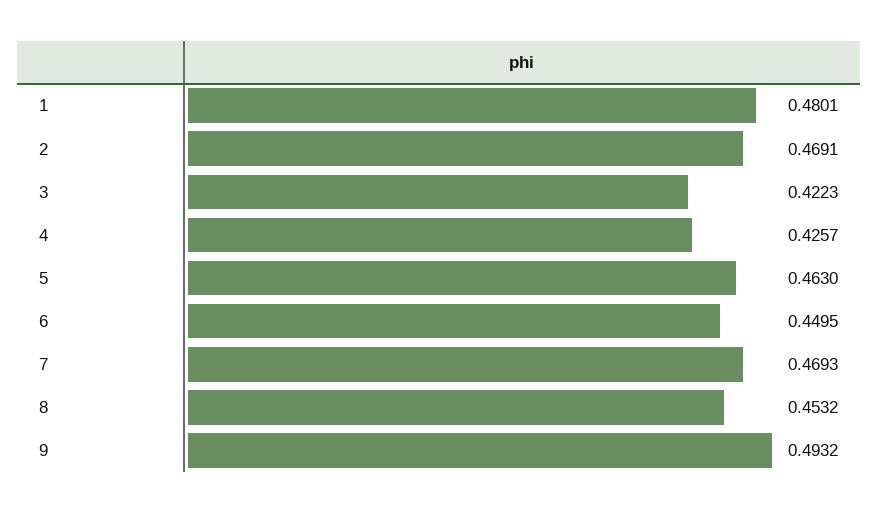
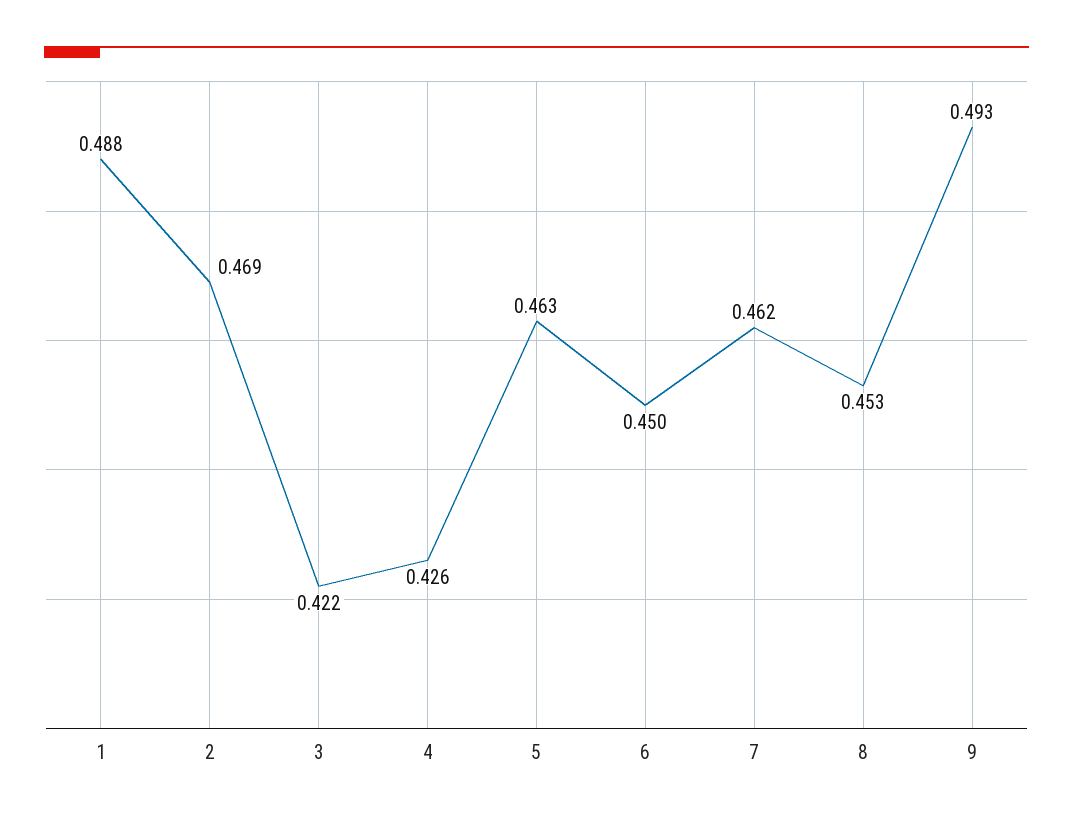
  {
-   "1": 0.4801,
+   "1": 0.488,
    "2": 0.4691,
    "3": 0.4223,
    "4": 0.4257,
    "5": 0.463,
    "6": 0.4495,
-   "7": 0.4693,
+   "7": 0.462,
    "8": 0.4532,
    "9": 0.4932
  }

